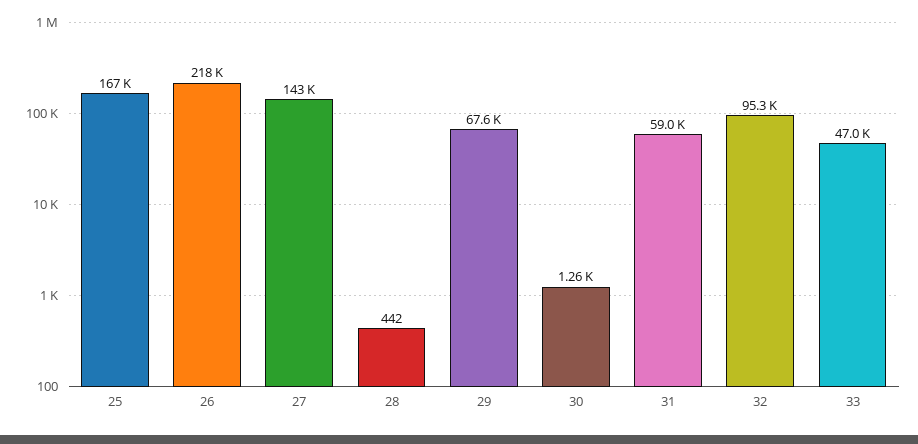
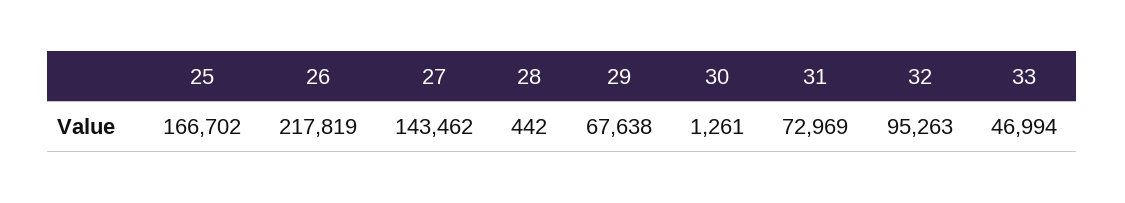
  {
    "25": 166702,
    "26": 217819,
    "27": 143462,
    "28": 442,
    "29": 67638,
    "30": 1261,
-   "31": 59000,
+   "31": 72969,
    "32": 95263,
    "33": 46994
  }

